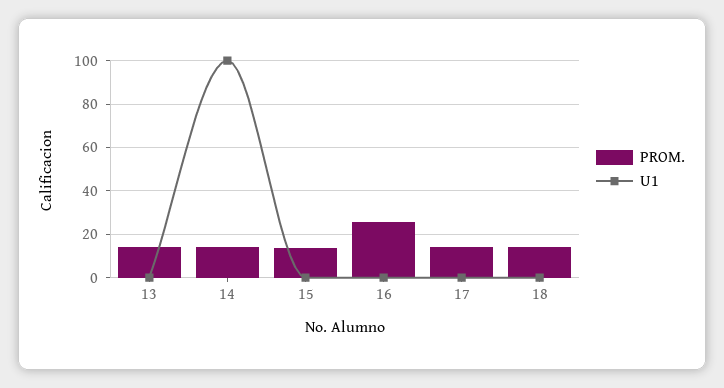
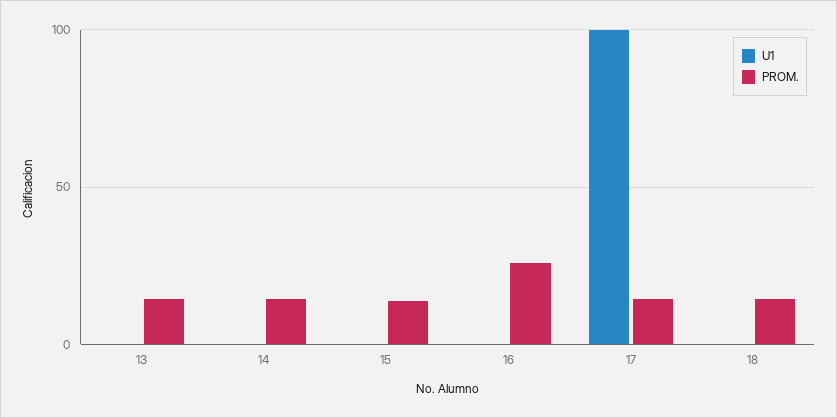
  {
    "PROM.": {
      "13": 15,
      "14": 15,
      "15": 15,
      "16": 25,
      "17": 15,
      "18": 15
    },
    "U1": {
      "13": 0,
-     "14": 100,
+     "14": 0,
      "15": 0,
      "16": 0,
-     "17": 0,
+     "17": 100,
      "18": 0
    }
  }

